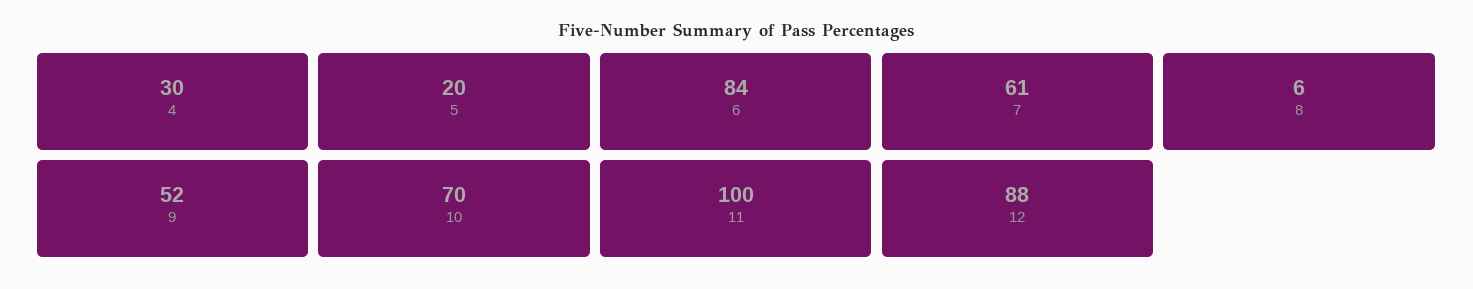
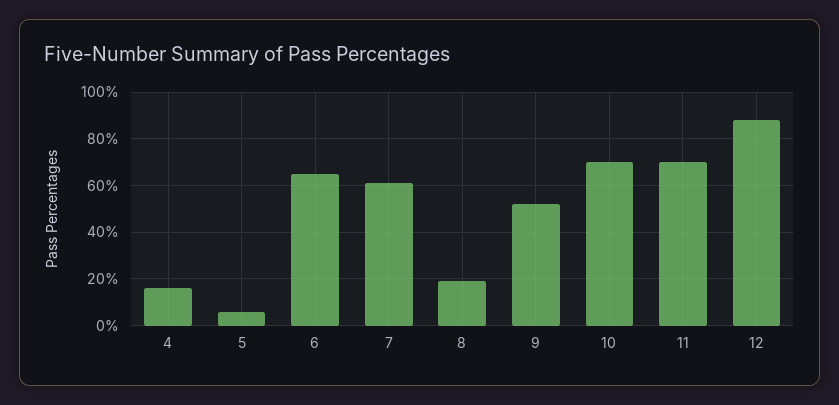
  {
-   "4": 30,
+   "4": 15,
-   "5": 20,
+   "5": 5,
-   "6": 84,
+   "6": 65,
    "7": 61,
-   "8": 6,
+   "8": 20,
    "9": 52,
    "10": 70,
-   "11": 100,
+   "11": 70,
    "12": 88
  }

